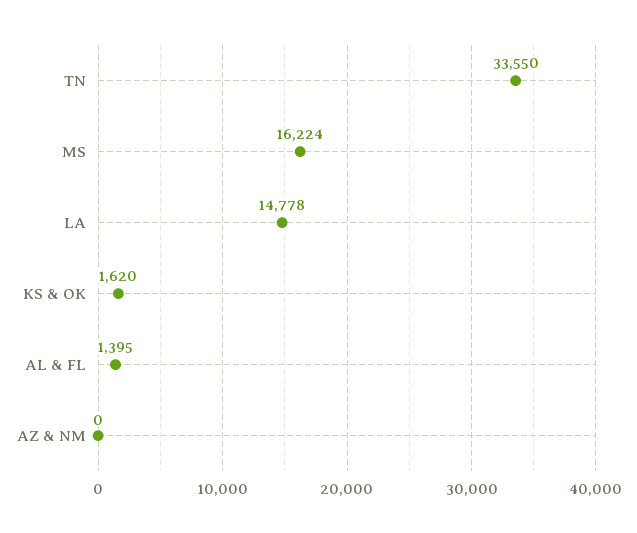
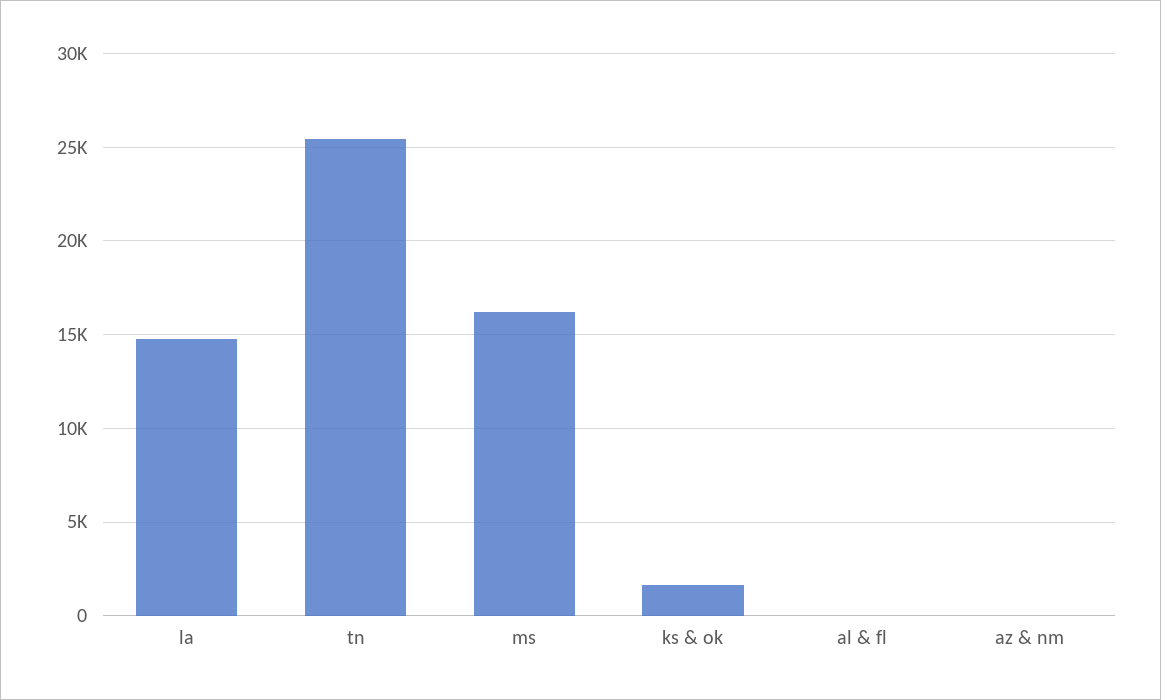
  {
-   "TN": 33550,
+   "TN": 25500,
    "MS": 16224,
    "LA": 14778,
    "KS & OK": 1620,
-   "AL & FL": 1395,
+   "AL & FL": 0,
    "AZ & NM": 0
  }

